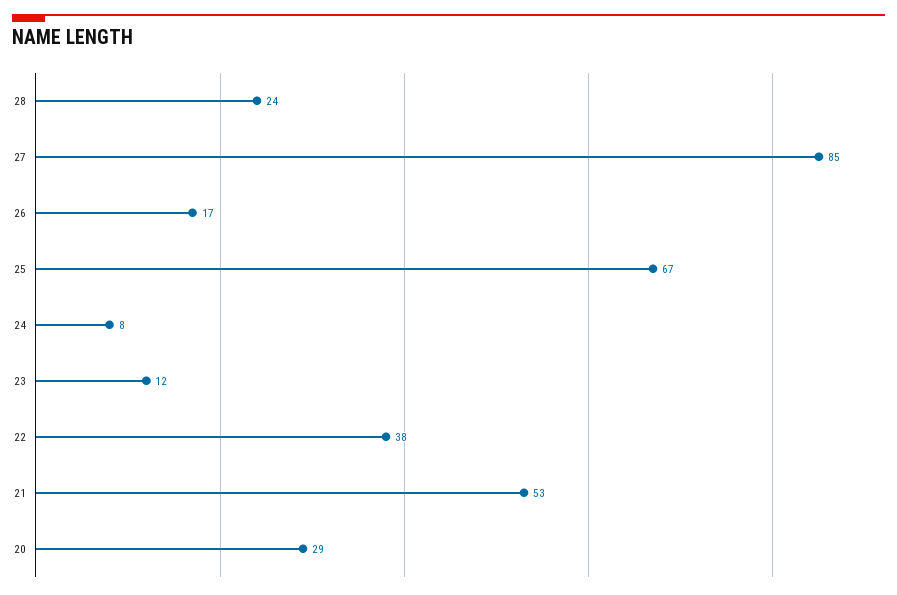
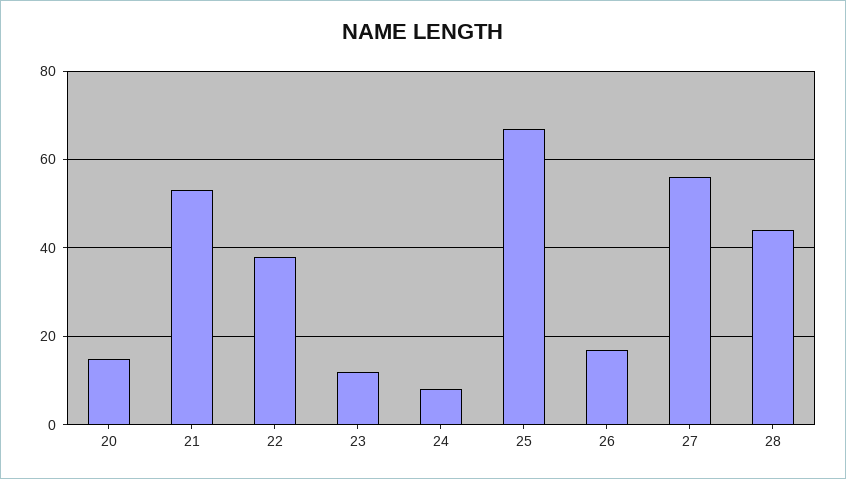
  {
-   "28": 24,
+   "28": 45,
-   "27": 85,
+   "27": 55,
    "26": 17,
    "25": 67,
    "24": 8,
    "23": 12,
    "22": 38,
    "21": 53,
-   "20": 29
+   "20": 15
  }

